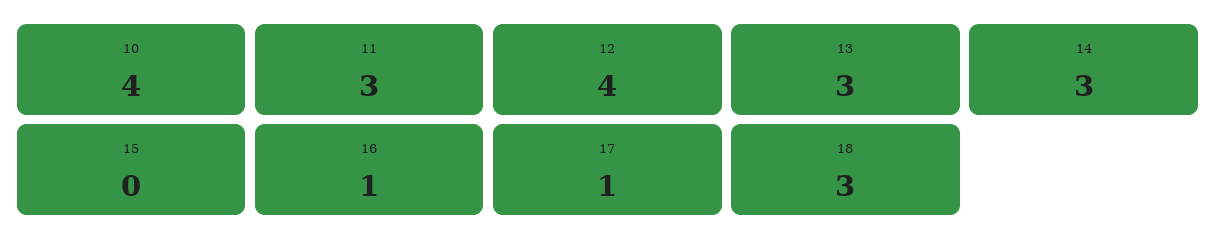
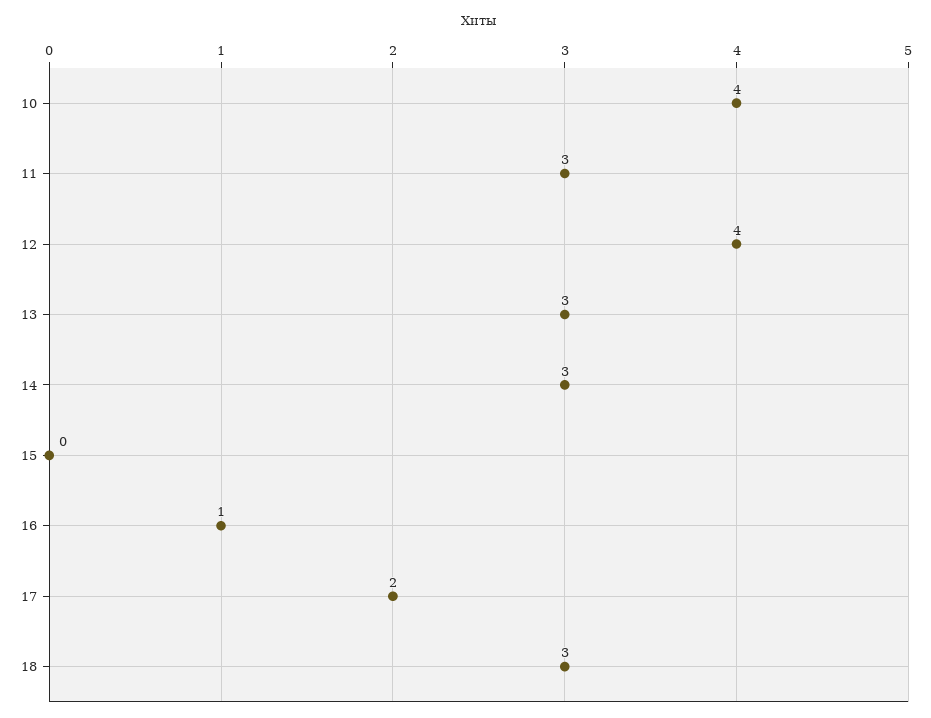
  {
    "10": 4,
    "11": 3,
    "12": 4,
    "13": 3,
    "14": 3,
    "15": 0,
    "16": 1,
-   "17": 1,
+   "17": 2,
    "18": 3
  }

